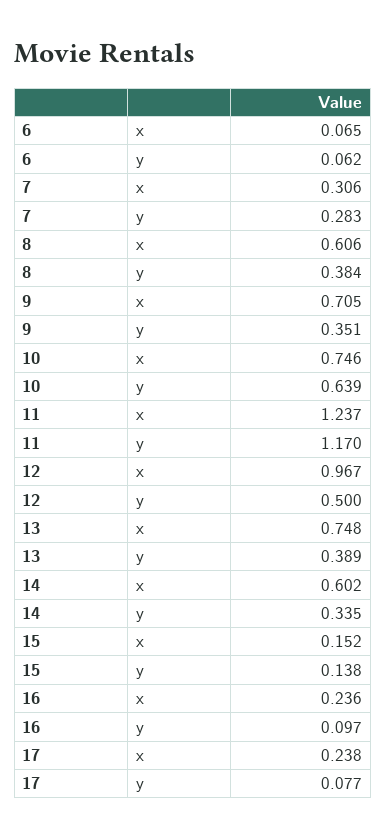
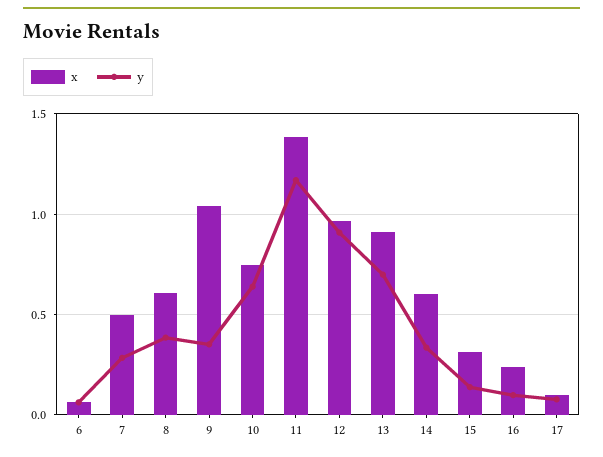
  {
    "x": {
      "6": 0.065,
-     "7": 0.306,
+     "7": 0.5,
      "8": 0.606,
-     "9": 0.705,
+     "9": 1.05,
      "10": 0.746,
-     "11": 1.237,
+     "11": 1.4,
      "12": 0.967,
-     "13": 0.748,
+     "13": 0.9,
      "14": 0.602,
-     "15": 0.152,
+     "15": 0.3,
      "16": 0.236,
-     "17": 0.238
+     "17": 0.1
    },
    "y": {
      "6": 0.062,
      "7": 0.283,
      "8": 0.384,
      "9": 0.351,
      "10": 0.639,
      "11": 1.17,
-     "12": 0.5,
+     "12": 0.9,
-     "13": 0.389,
+     "13": 0.7,
      "14": 0.335,
      "15": 0.138,
      "16": 0.097,
      "17": 0.077
    }
  }

